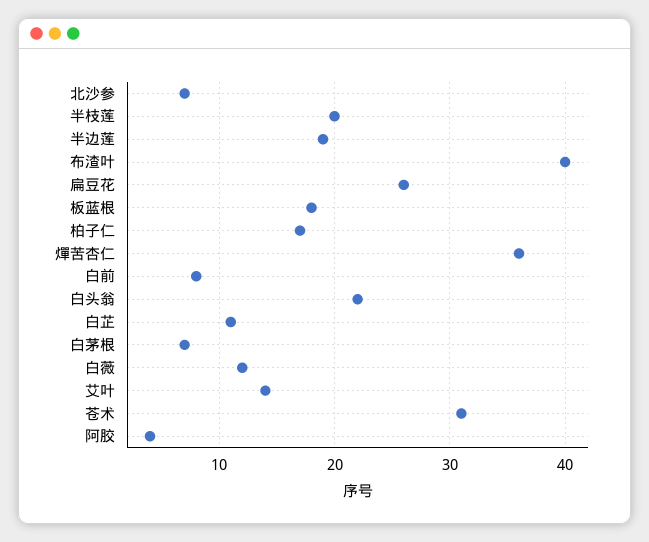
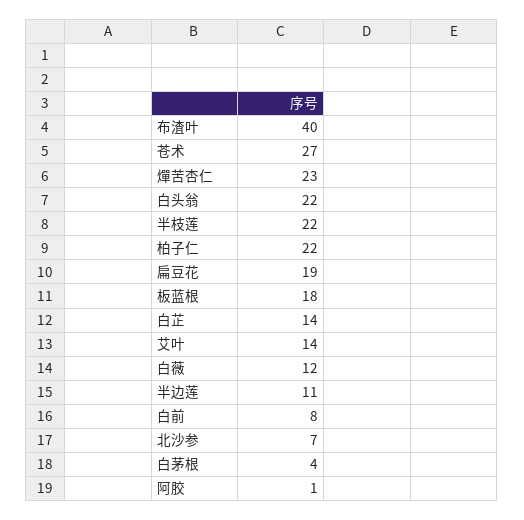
  {
    "北沙参": 7,
-   "半枝莲": 20,
+   "半枝莲": 22,
-   "半边莲": 19,
+   "半边莲": 11,
    "布渣叶": 40,
-   "扁豆花": 26,
+   "扁豆花": 19,
    "板蓝根": 18,
-   "柏子仁": 17,
+   "柏子仁": 22,
-   "燀苦杏仁": 36,
+   "燀苦杏仁": 23,
    "白前": 8,
    "白头翁": 22,
-   "白芷": 11,
+   "白芷": 14,
-   "白茅根": 7,
+   "白茅根": 4,
    "白薇": 12,
    "艾叶": 14,
-   "苍术": 31,
+   "苍术": 27,
-   "阿胶": 4
+   "阿胶": 1
  }

